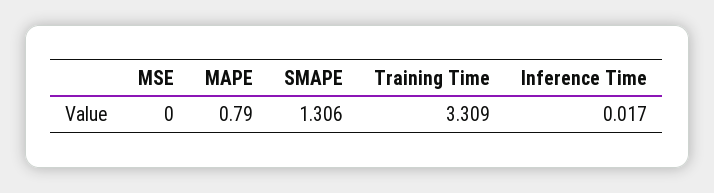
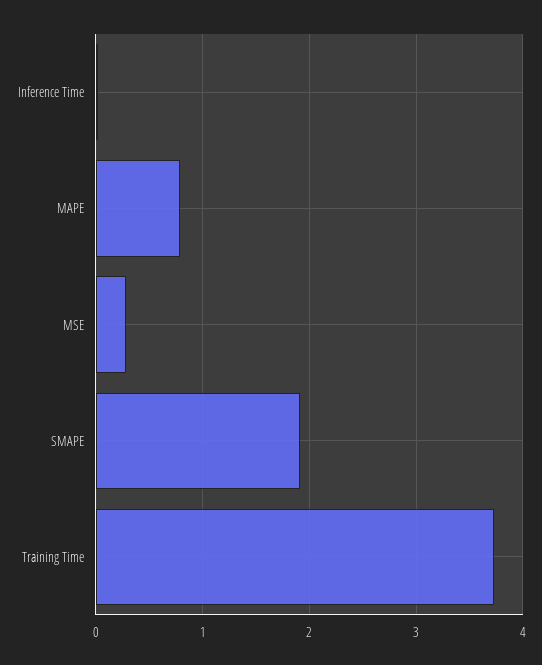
  {
-   "MSE": 0,
+   "MSE": 0.3,
    "MAPE": 0.79,
-   "SMAPE": 1.306,
+   "SMAPE": 1.9,
-   "Training Time": 3.309,
+   "Training Time": 3.7,
    "Inference Time": 0.017
  }

